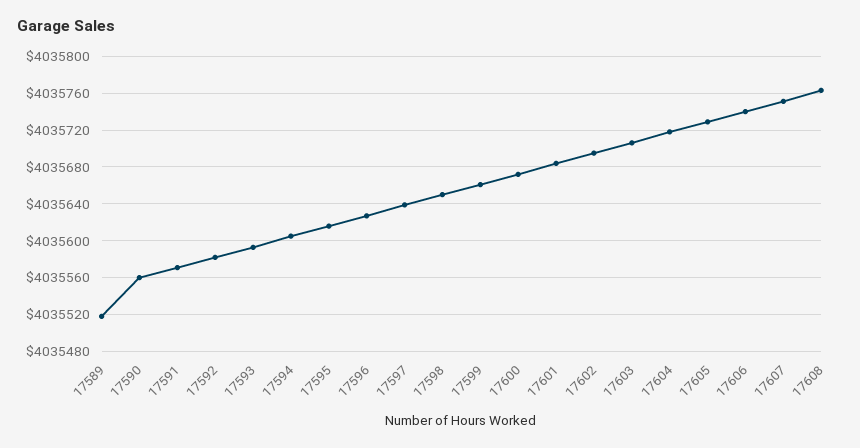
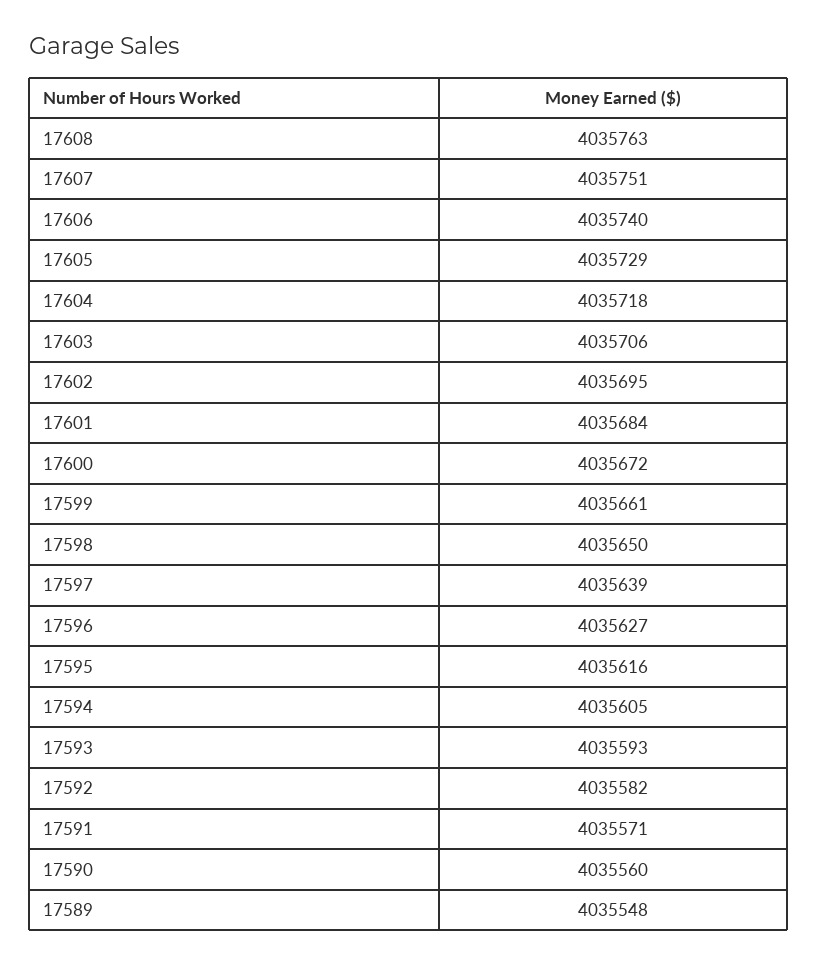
  {
-   "17589": 4035520,
+   "17589": 4035548,
    "17590": 4035560,
    "17591": 4035571,
    "17592": 4035582,
    "17593": 4035593,
    "17594": 4035605,
    "17595": 4035616,
    "17596": 4035627,
    "17597": 4035639,
    "17598": 4035650,
    "17599": 4035661,
    "17600": 4035672,
    "17601": 4035684,
    "17602": 4035695,
    "17603": 4035706,
    "17604": 4035718,
    "17605": 4035729,
    "17606": 4035740,
    "17607": 4035751,
    "17608": 4035763
  }

